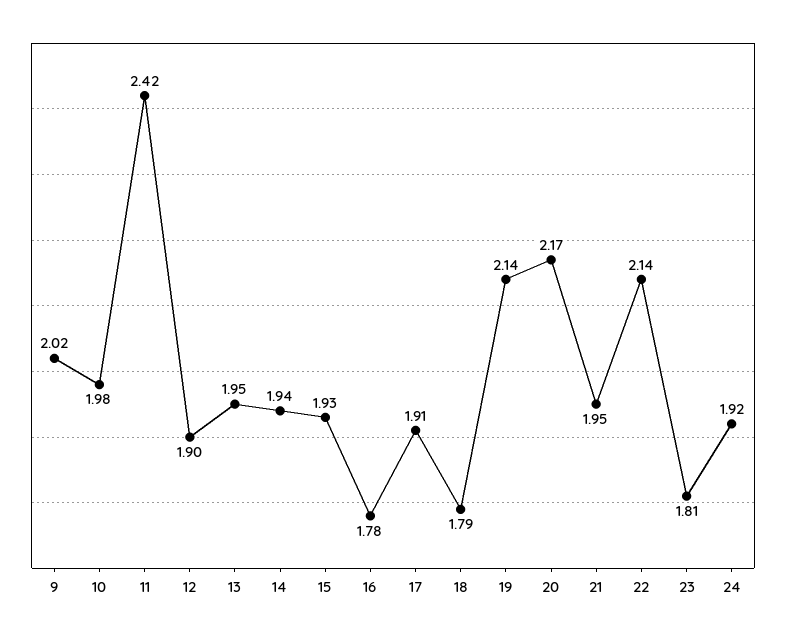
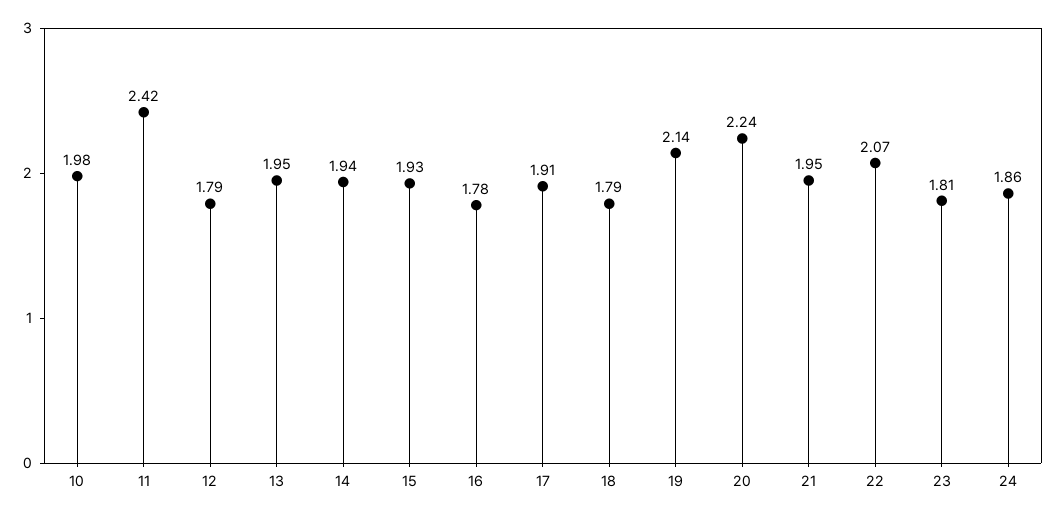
  {
-   "9": 2.02,
    "10": 1.98,
    "11": 2.42,
-   "12": 1.9,
+   "12": 1.79,
    "13": 1.95,
    "14": 1.94,
    "15": 1.93,
    "16": 1.78,
    "17": 1.91,
    "18": 1.79,
    "19": 2.14,
-   "20": 2.17,
+   "20": 2.24,
    "21": 1.95,
-   "22": 2.14,
+   "22": 2.07,
    "23": 1.81,
-   "24": 1.92
+   "24": 1.86
  }

